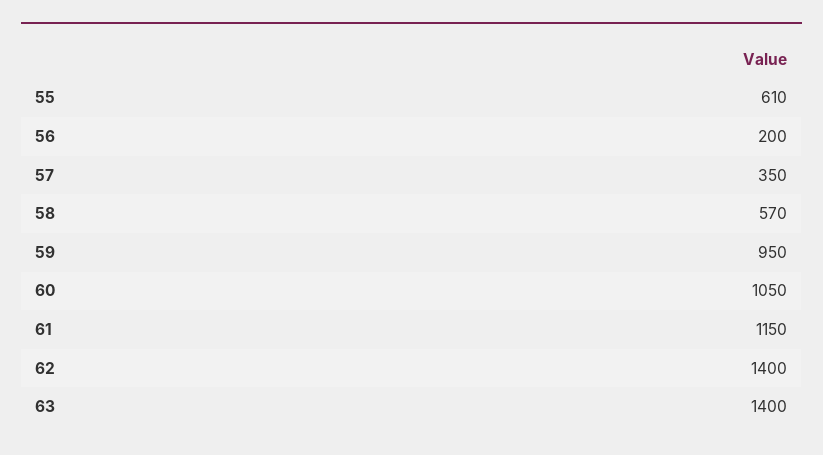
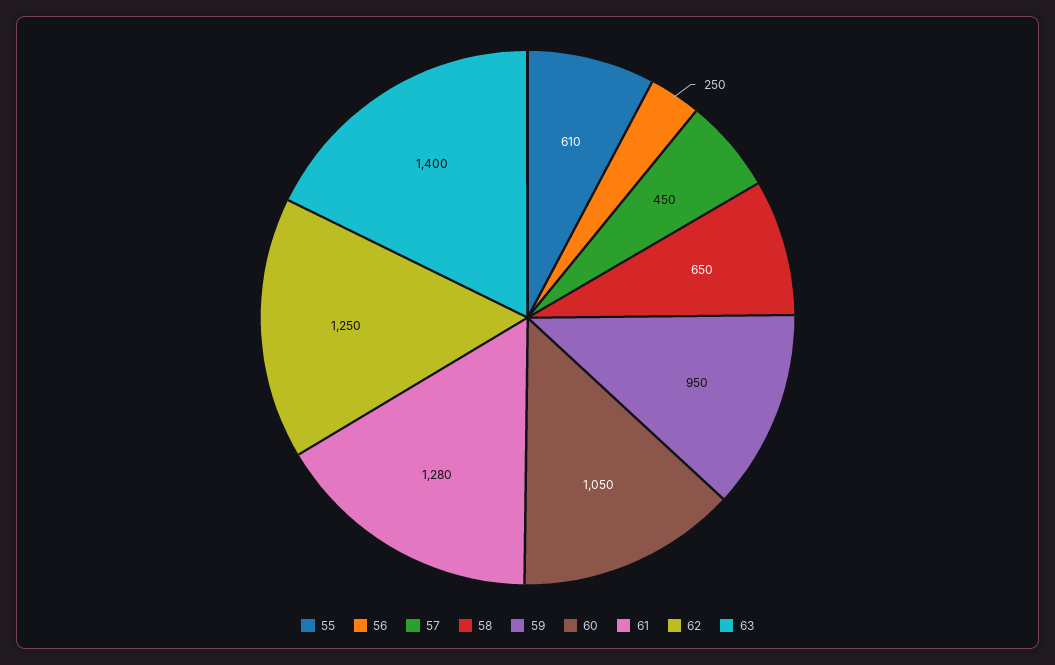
  {
    "55": 610,
-   "56": 200,
+   "56": 250,
-   "57": 350,
+   "57": 450,
-   "58": 570,
+   "58": 650,
    "59": 950,
    "60": 1050,
-   "61": 1150,
+   "61": 1280,
-   "62": 1400,
+   "62": 1250,
    "63": 1400
  }

